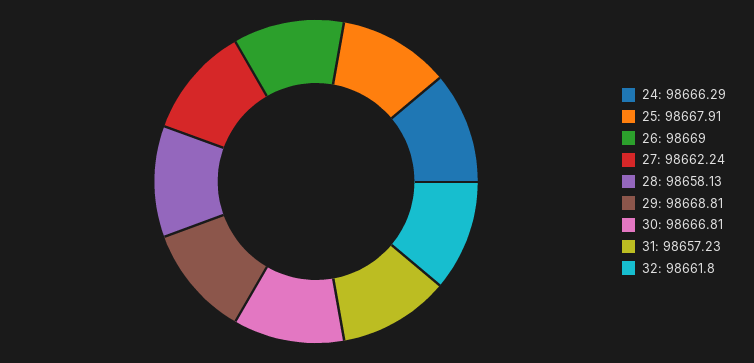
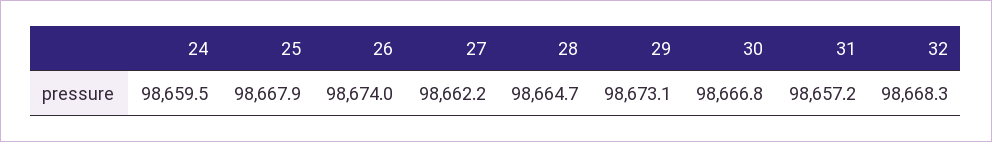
  {
-   "24": 98666.29,
+   "24": 98659.5,
    "25": 98667.91,
-   "26": 98669,
+   "26": 98674,
    "27": 98662.24,
-   "28": 98658.13,
+   "28": 98664.7,
-   "29": 98668.81,
+   "29": 98673.1,
    "30": 98666.81,
    "31": 98657.23,
-   "32": 98661.8
+   "32": 98668.3
  }

